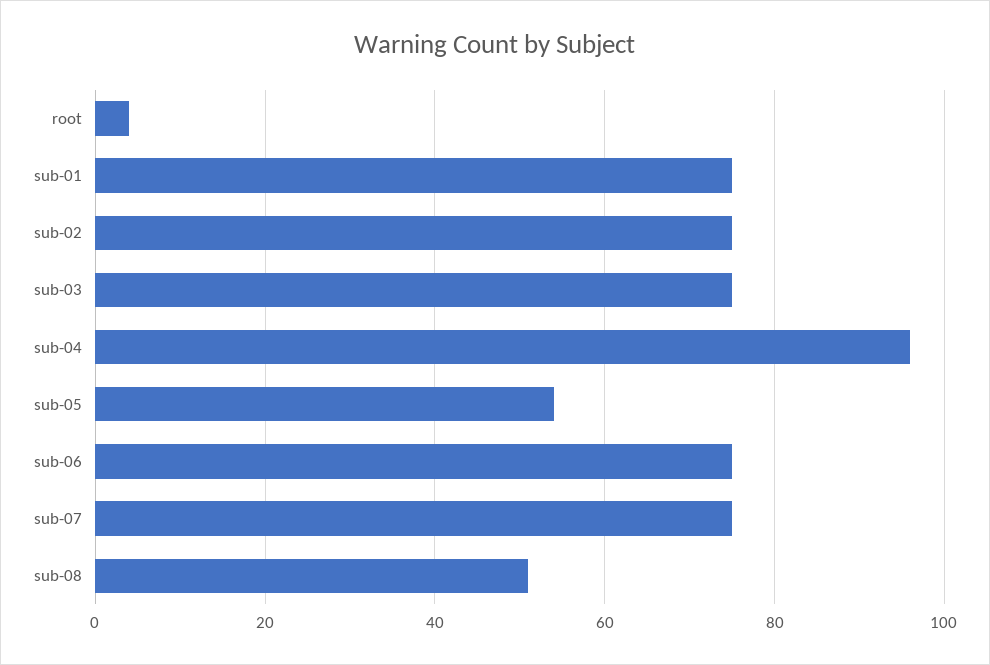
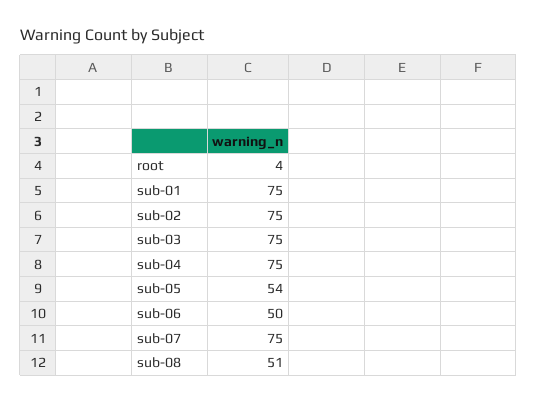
  {
    "root": 4,
    "sub-01": 75,
    "sub-02": 75,
    "sub-03": 75,
-   "sub-04": 95,
+   "sub-04": 75,
    "sub-05": 54,
-   "sub-06": 75,
+   "sub-06": 50,
    "sub-07": 75,
    "sub-08": 51
  }

